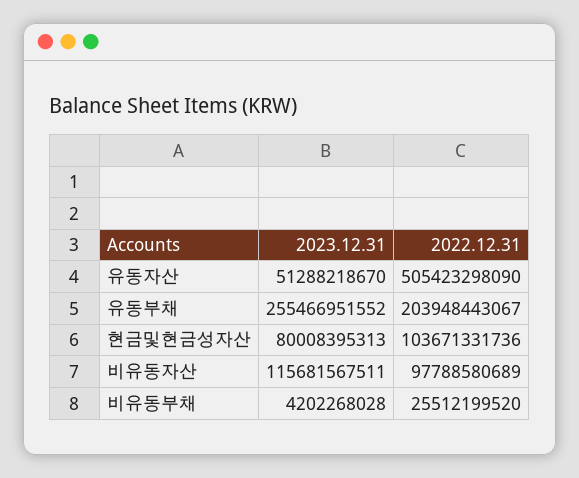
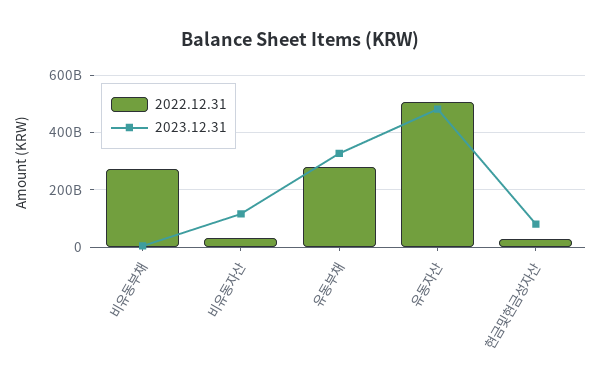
  {
    "2023.12.31": {
-     "유동자산": 51288218670,
+     "유동자산": 475000000000,
-     "유동부채": 255466951552,
+     "유동부채": 325000000000,
      "현금및현금성자산": 80008395313,
      "비유동자산": 115681567511,
      "비유동부채": 4202268028
    },
    "2022.12.31": {
      "유동자산": 505423298090,
-     "유동부채": 203948443067,
+     "유동부채": 275000000000,
-     "현금및현금성자산": 103671331736,
+     "현금및현금성자산": 25000000000,
-     "비유동자산": 97788580689,
+     "비유동자산": 25000000000,
-     "비유동부채": 25512199520
+     "비유동부채": 275000000000
    }
  }

